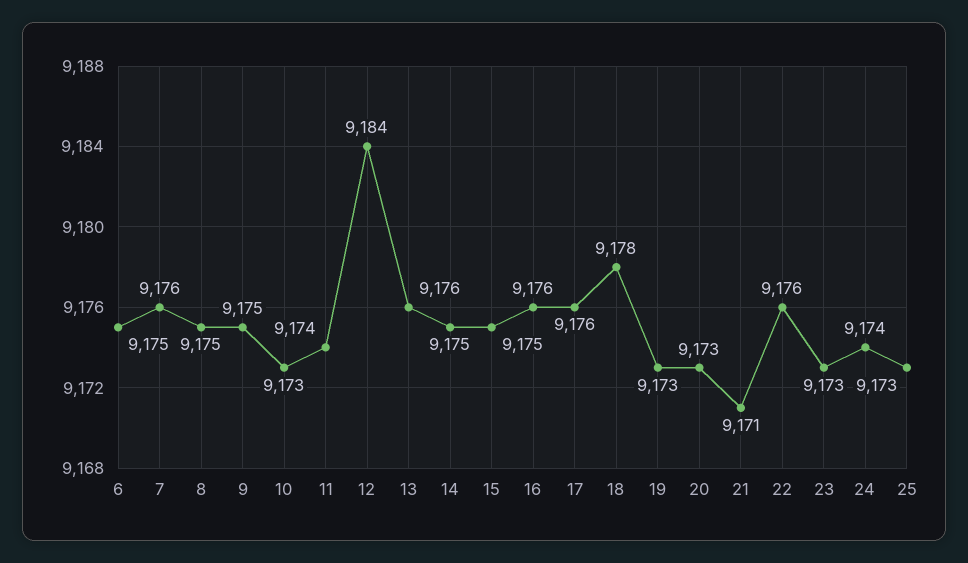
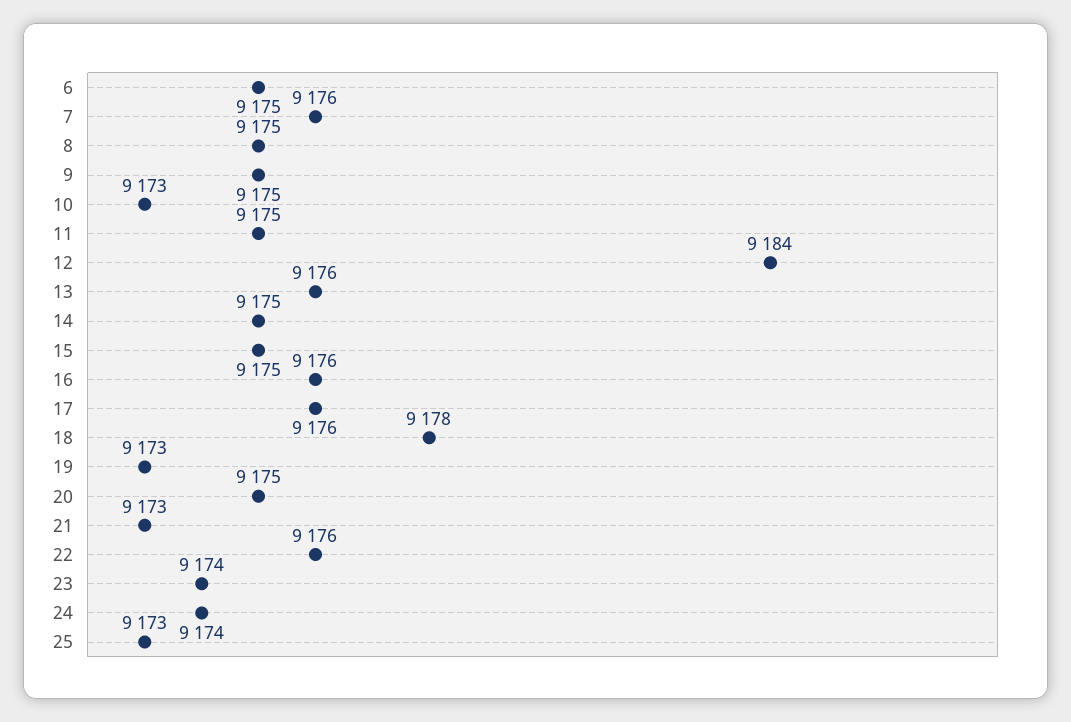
  {
    "6": 9175,
    "7": 9176,
    "8": 9175,
    "9": 9175,
    "10": 9173,
-   "11": 9174,
+   "11": 9175,
    "12": 9184,
    "13": 9176,
    "14": 9175,
    "15": 9175,
    "16": 9176,
    "17": 9176,
    "18": 9178,
    "19": 9173,
-   "20": 9173,
+   "20": 9175,
-   "21": 9171,
+   "21": 9173,
    "22": 9176,
-   "23": 9173,
+   "23": 9174,
    "24": 9174,
    "25": 9173
  }

